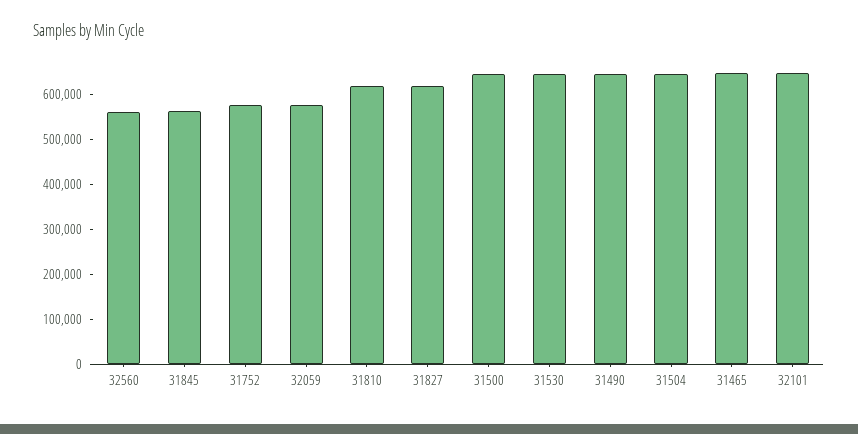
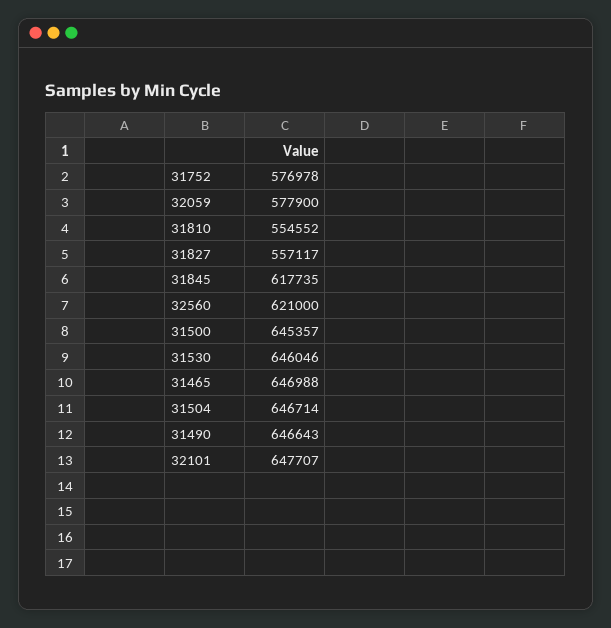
  {
-   "32560": 560000,
+   "32560": 621000,
-   "31845": 560000,
+   "31845": 617735,
    "31752": 576978,
    "32059": 577900,
-   "31810": 620000,
+   "31810": 554552,
-   "31827": 620000,
+   "31827": 557117,
    "31500": 645357,
    "31530": 646046,
    "31490": 646643,
    "31504": 646714,
    "31465": 646988,
    "32101": 647707
  }

